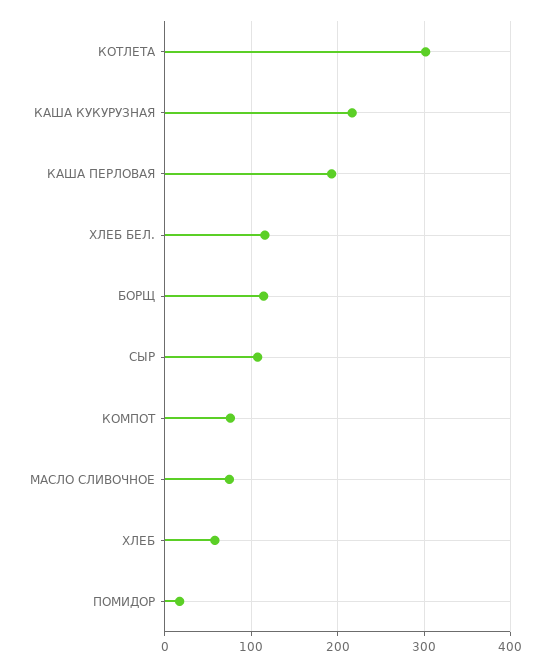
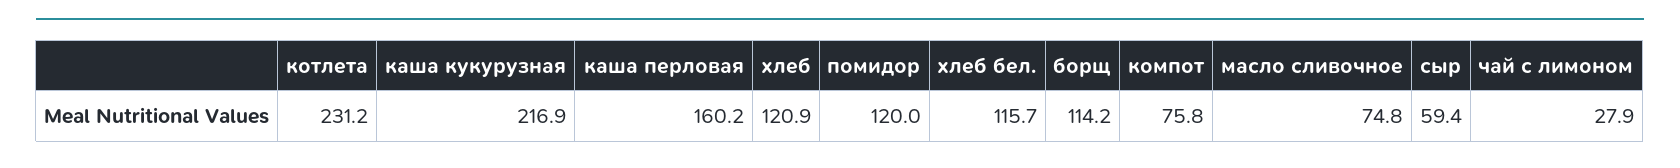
  {
-   "КОТЛЕТА": 300,
+   "КОТЛЕТА": 231.2,
    "КАША КУКУРУЗНАЯ": 216.9,
-   "КАША ПЕРЛОВАЯ": 190,
+   "КАША ПЕРЛОВАЯ": 160.2,
    "ХЛЕБ БЕЛ.": 115.7,
    "БОРЩ": 114.2,
-   "СЫР": 110,
+   "СЫР": 59.4,
    "КОМПОТ": 75.8,
    "МАСЛО СЛИВОЧНОЕ": 74.8,
-   "ХЛЕБ": 60,
+   "ХЛЕБ": 120.9,
-   "ПОМИДОР": 20
+   "ПОМИДОР": 120,
+   "чай с лимоном": 27.9
  }

